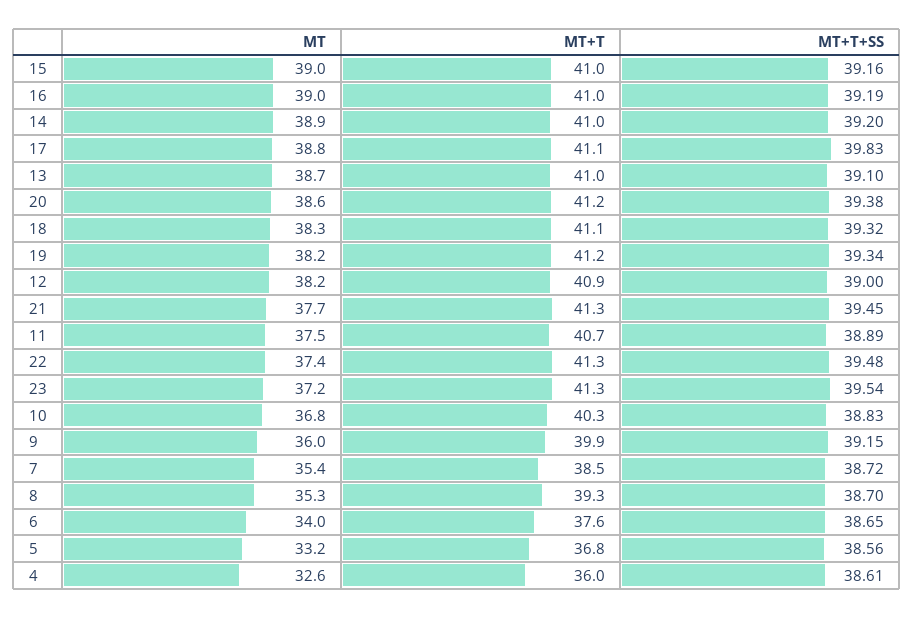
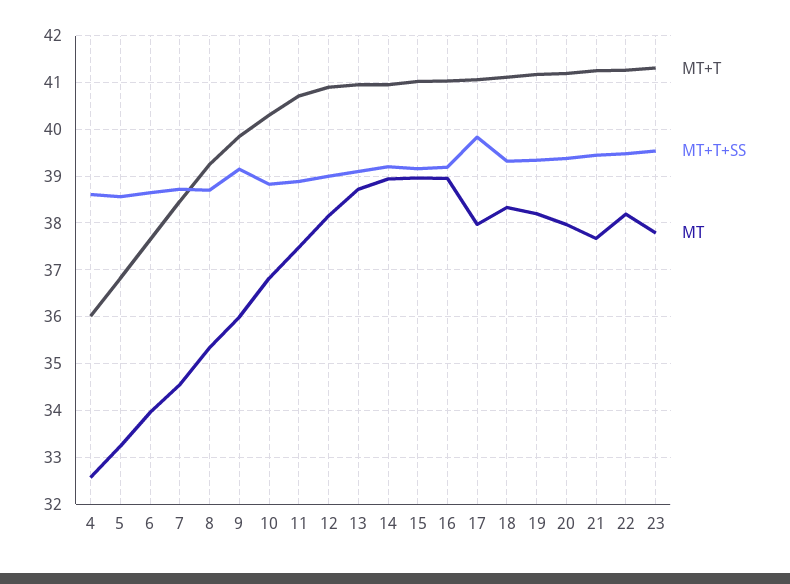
  {
    "MT": {
      "15": 39,
      "16": 39,
      "14": 38.9,
-     "17": 38.8,
+     "17": 38,
      "13": 38.7,
-     "20": 38.6,
+     "20": 38,
      "18": 38.3,
      "19": 38.2,
      "12": 38.2,
      "21": 37.7,
      "11": 37.5,
-     "22": 37.4,
+     "22": 38.2,
-     "23": 37.2,
+     "23": 37.8,
      "10": 36.8,
      "9": 36,
-     "7": 35.4,
+     "7": 34.6,
      "8": 35.3,
      "6": 34,
      "5": 33.2,
      "4": 32.6
    },
    "MT+T": {
      "15": 41,
      "16": 41,
      "14": 41,
      "17": 41.1,
      "13": 41,
      "20": 41.2,
      "18": 41.1,
      "19": 41.2,
      "12": 40.9,
      "21": 41.3,
      "11": 40.7,
      "22": 41.3,
      "23": 41.3,
      "10": 40.3,
      "9": 39.9,
      "7": 38.5,
      "8": 39.3,
      "6": 37.6,
      "5": 36.8,
      "4": 36
    },
    "MT+T+SS": {
      "15": 39.16,
      "16": 39.19,
      "14": 39.2,
      "17": 39.83,
      "13": 39.1,
      "20": 39.38,
      "18": 39.32,
      "19": 39.34,
      "12": 39,
      "21": 39.45,
      "11": 38.89,
      "22": 39.48,
      "23": 39.54,
      "10": 38.83,
      "9": 39.15,
      "7": 38.72,
      "8": 38.7,
      "6": 38.65,
      "5": 38.56,
      "4": 38.61
    }
  }

